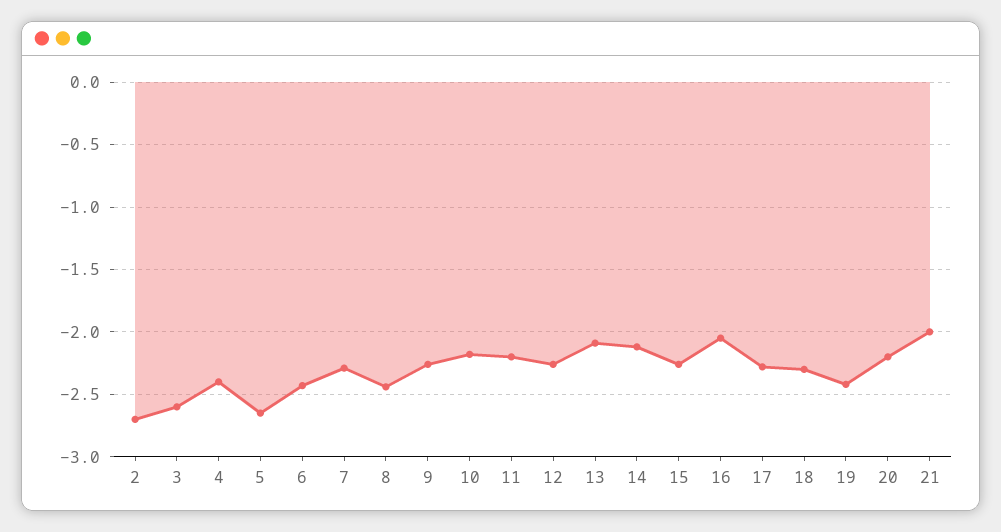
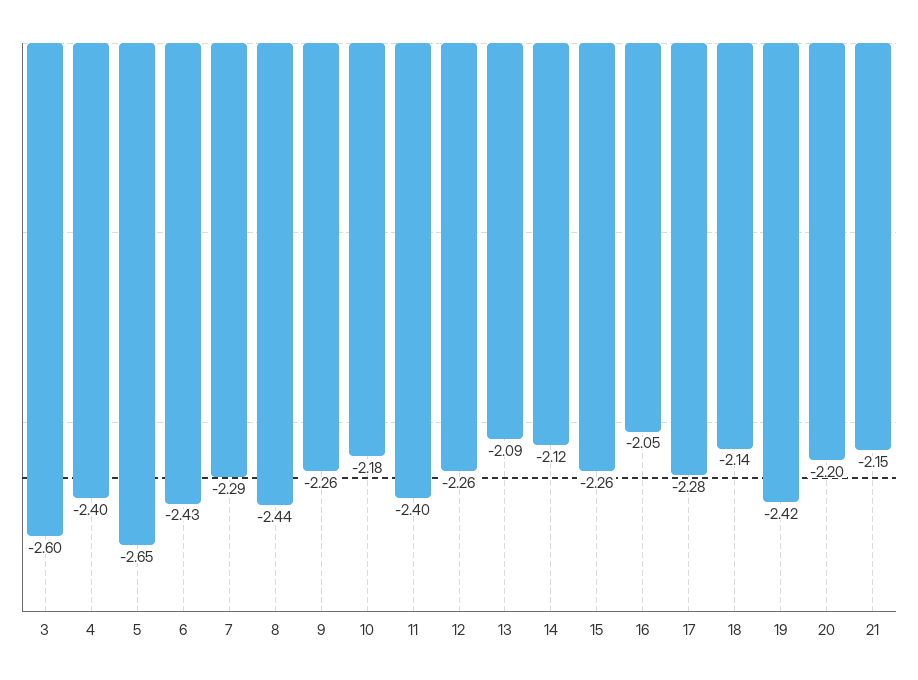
  {
-   "2": -2.7,
    "3": -2.6,
    "4": -2.4,
    "5": -2.65,
    "6": -2.43,
    "7": -2.29,
    "8": -2.44,
    "9": -2.26,
    "10": -2.18,
-   "11": -2.2,
+   "11": -2.4,
    "12": -2.26,
    "13": -2.09,
    "14": -2.12,
    "15": -2.26,
    "16": -2.05,
    "17": -2.28,
-   "18": -2.3,
+   "18": -2.14,
    "19": -2.42,
    "20": -2.2,
-   "21": -2
+   "21": -2.15
  }

